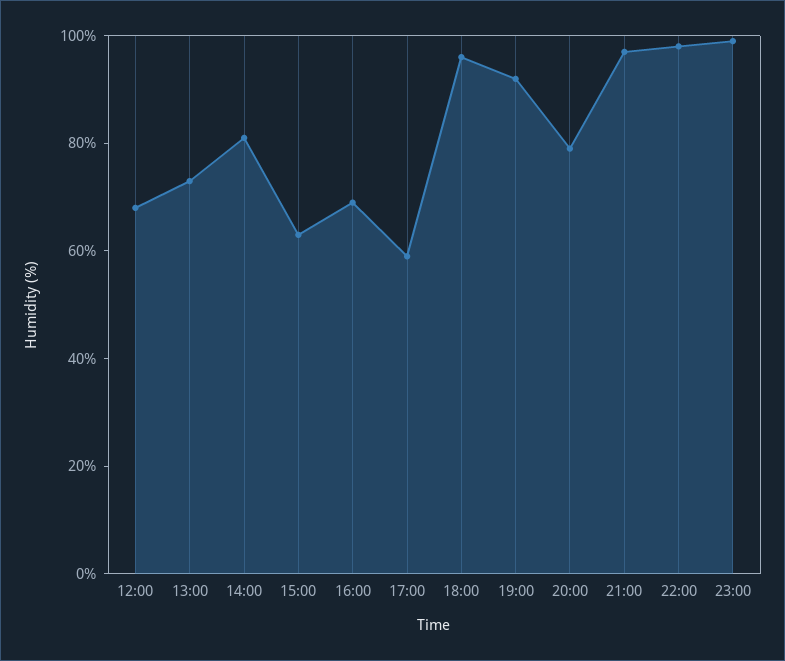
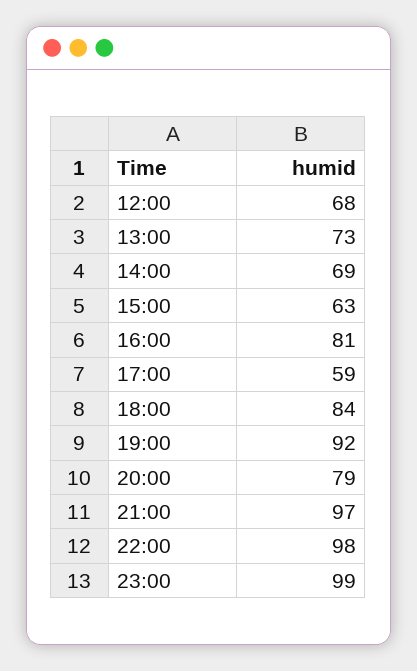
  {
    "12:00": 68,
    "13:00": 73,
-   "14:00": 80,
+   "14:00": 69,
    "15:00": 63,
-   "16:00": 70,
+   "16:00": 81,
    "17:00": 59,
-   "18:00": 95,
+   "18:00": 84,
    "19:00": 92,
    "20:00": 79,
    "21:00": 97,
    "22:00": 98,
    "23:00": 99
  }

